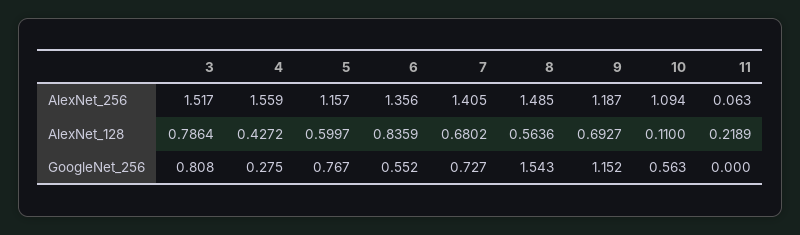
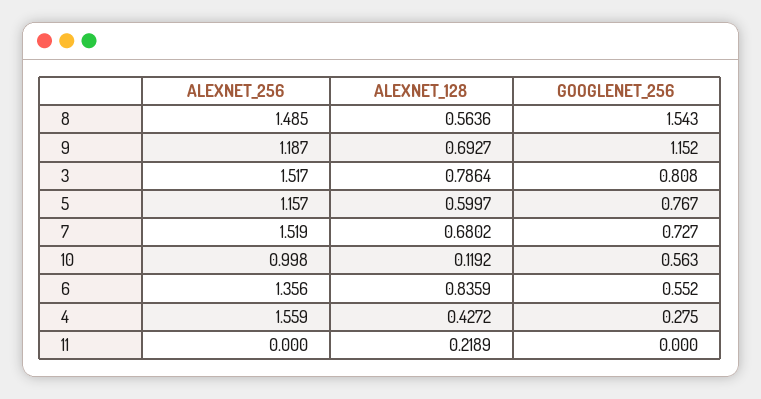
  {
    "3": {
      "AlexNet_256": 1.517,
      "AlexNet_128": 0.7864,
      "GoogleNet_256": 0.808
    },
    "4": {
      "AlexNet_256": 1.559,
      "AlexNet_128": 0.4272,
      "GoogleNet_256": 0.275
    },
    "5": {
      "AlexNet_256": 1.157,
      "AlexNet_128": 0.5997,
      "GoogleNet_256": 0.767
    },
    "6": {
      "AlexNet_256": 1.356,
      "AlexNet_128": 0.8359,
      "GoogleNet_256": 0.552
    },
    "7": {
-     "AlexNet_256": 1.405,
+     "AlexNet_256": 1.519,
      "AlexNet_128": 0.6802,
      "GoogleNet_256": 0.727
    },
    "8": {
      "AlexNet_256": 1.485,
      "AlexNet_128": 0.5636,
      "GoogleNet_256": 1.543
    },
    "9": {
      "AlexNet_256": 1.187,
      "AlexNet_128": 0.6927,
      "GoogleNet_256": 1.152
    },
    "10": {
-     "AlexNet_256": 1.094,
+     "AlexNet_256": 0.998,
-     "AlexNet_128": 0.11,
+     "AlexNet_128": 0.1192,
      "GoogleNet_256": 0.563
    },
    "11": {
-     "AlexNet_256": 0.063,
+     "AlexNet_256": 0,
      "AlexNet_128": 0.2189,
      "GoogleNet_256": 0
    }
  }

